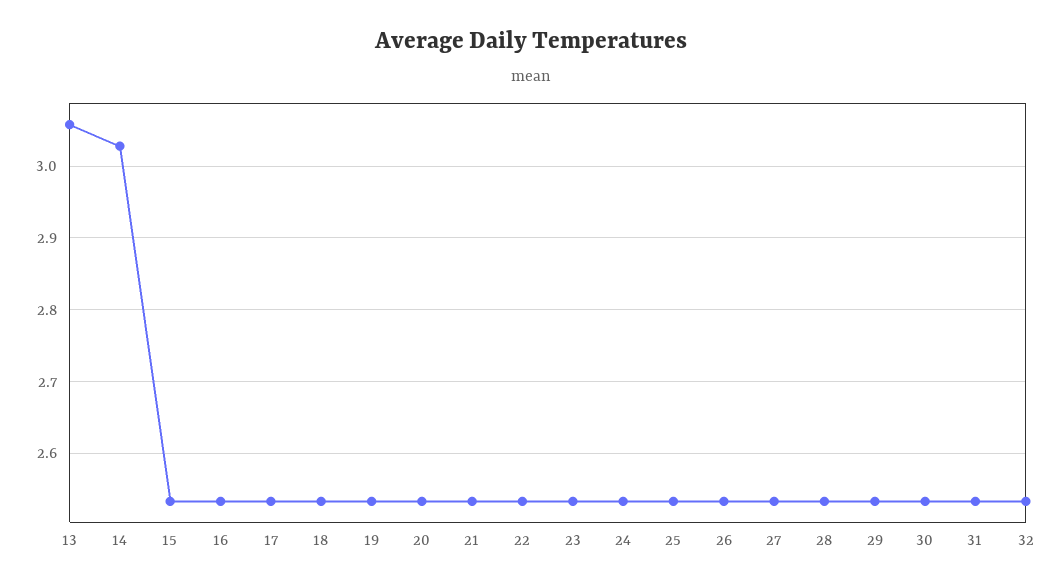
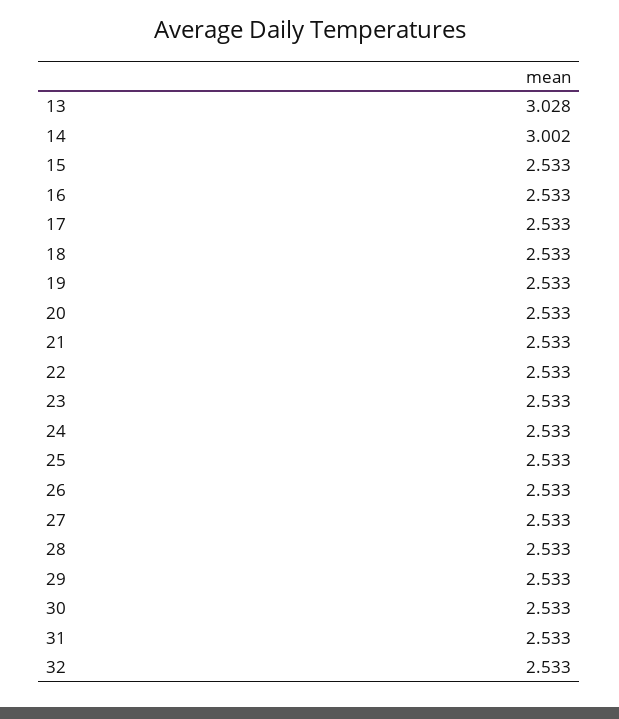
  {
-   "13": 3.06,
+   "13": 3.028,
-   "14": 3.03,
+   "14": 3.002,
    "15": 2.533,
    "16": 2.533,
    "17": 2.533,
    "18": 2.533,
    "19": 2.533,
    "20": 2.533,
    "21": 2.533,
    "22": 2.533,
    "23": 2.533,
    "24": 2.533,
    "25": 2.533,
    "26": 2.533,
    "27": 2.533,
    "28": 2.533,
    "29": 2.533,
    "30": 2.533,
    "31": 2.533,
    "32": 2.533
  }

